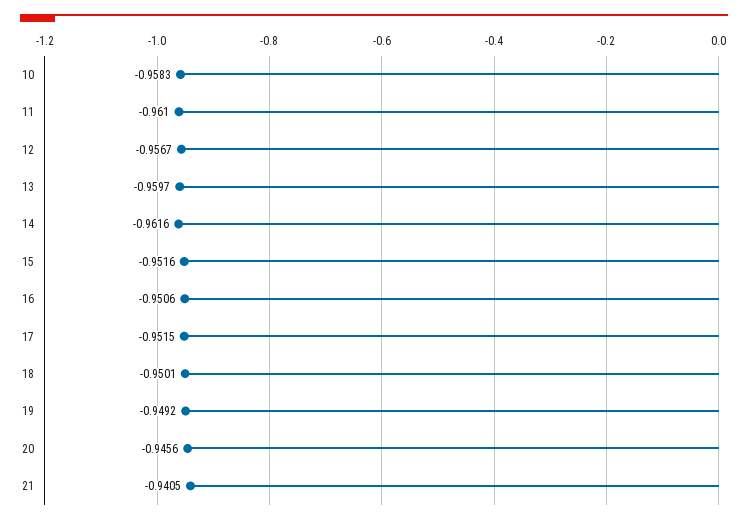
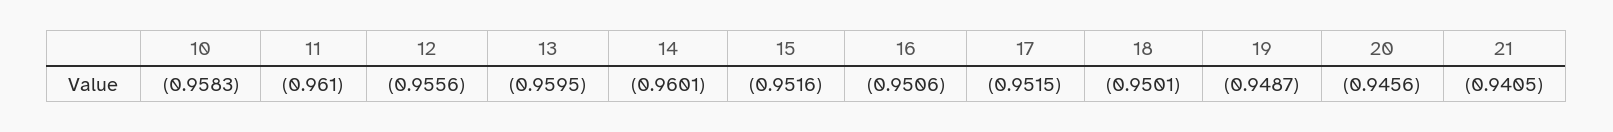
  {
    "10": -0.9583,
    "11": -0.961,
-   "12": -0.9567,
+   "12": -0.9556,
-   "13": -0.9597,
+   "13": -0.9595,
-   "14": -0.9616,
+   "14": -0.9601,
    "15": -0.9516,
    "16": -0.9506,
    "17": -0.9515,
    "18": -0.9501,
-   "19": -0.9492,
+   "19": -0.9487,
    "20": -0.9456,
    "21": -0.9405
  }

